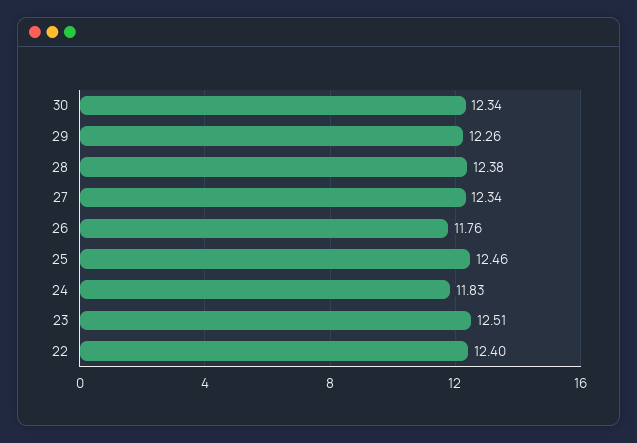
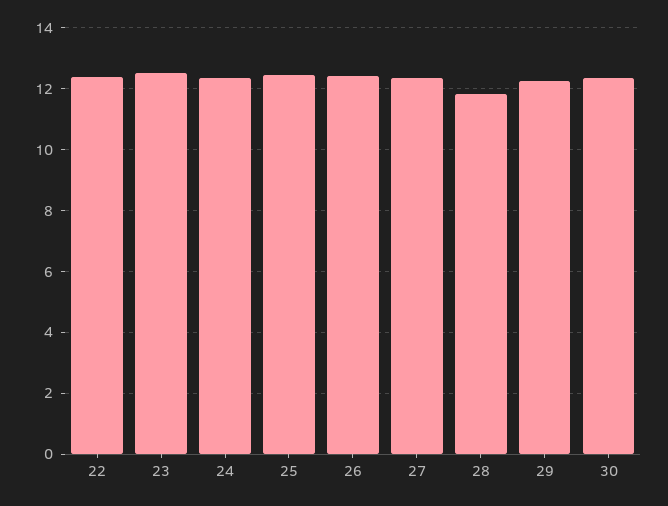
  {
    "30": 12.34,
    "29": 12.26,
-   "28": 12.38,
+   "28": 11.8,
    "27": 12.34,
-   "26": 11.76,
+   "26": 12.4,
    "25": 12.46,
-   "24": 11.83,
+   "24": 12.4,
    "23": 12.51,
    "22": 12.4
  }

